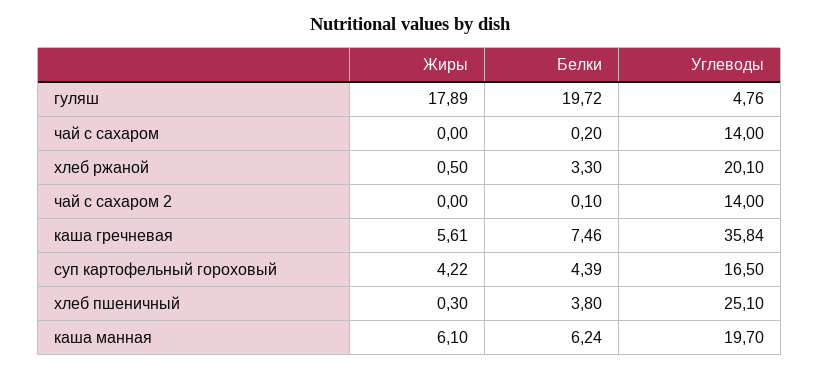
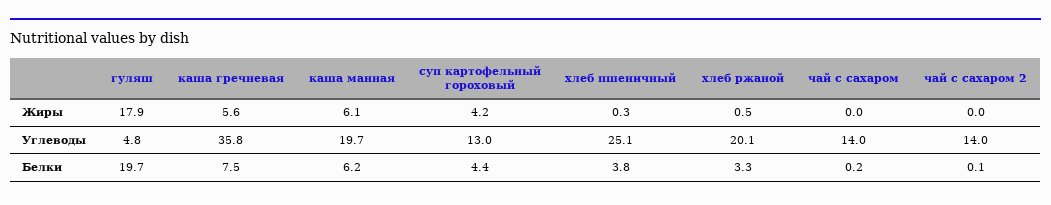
  {
    "Жиры": {
      "гуляш": 17.89,
      "чай с сахаром": 0,
      "хлеб ржаной": 0.5,
      "чай с сахаром 2": 0,
      "каша гречневая": 5.61,
      "суп картофельный гороховый": 4.22,
      "хлеб пшеничный": 0.3,
      "каша манная": 6.1
    },
    "Белки": {
      "гуляш": 19.72,
      "чай с сахаром": 0.2,
      "хлеб ржаной": 3.3,
      "чай с сахаром 2": 0.1,
      "каша гречневая": 7.46,
      "суп картофельный гороховый": 4.39,
      "хлеб пшеничный": 3.8,
      "каша манная": 6.24
    },
    "Углеводы": {
      "гуляш": 4.76,
      "чай с сахаром": 14,
      "хлеб ржаной": 20.1,
      "чай с сахаром 2": 14,
      "каша гречневая": 35.84,
-     "суп картофельный гороховый": 16.5,
+     "суп картофельный гороховый": 13,
      "хлеб пшеничный": 25.1,
      "каша манная": 19.7
    }
  }

